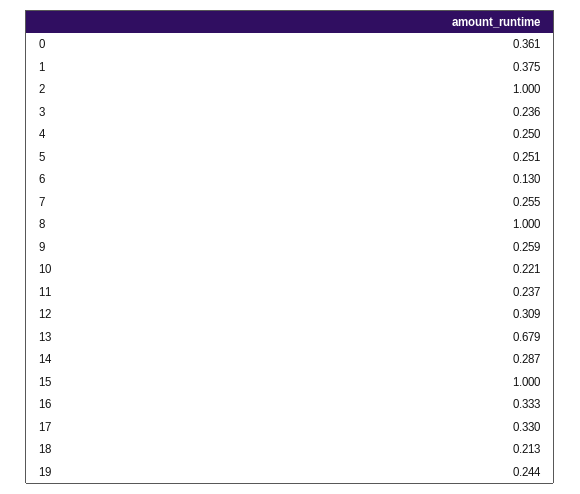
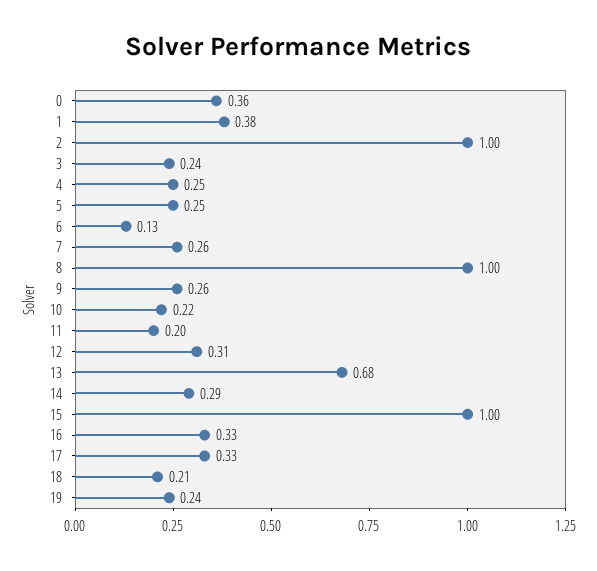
  {
    "0": 0.361,
    "1": 0.375,
    "2": 1,
    "3": 0.236,
    "4": 0.25,
    "5": 0.251,
    "6": 0.13,
    "7": 0.255,
    "8": 1,
    "9": 0.259,
    "10": 0.221,
-   "11": 0.237,
+   "11": 0.2,
    "12": 0.309,
    "13": 0.679,
    "14": 0.287,
    "15": 1,
    "16": 0.333,
    "17": 0.33,
    "18": 0.213,
    "19": 0.244
  }

